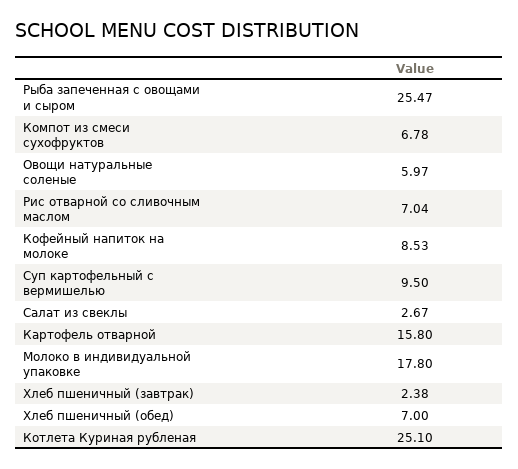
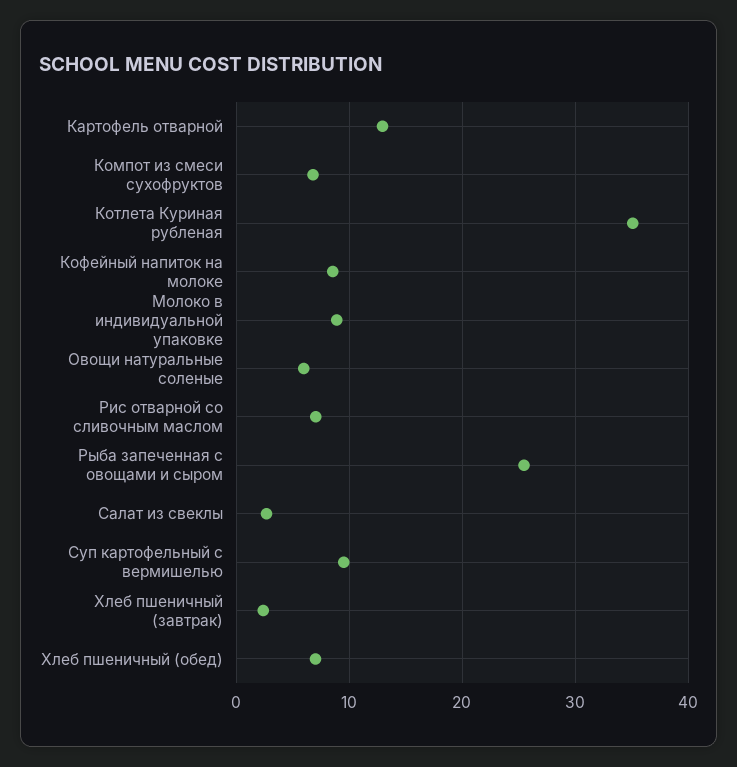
  {
    "Рыба запеченная с овощами и сыром": 25.47,
    "Компот из смеси сухофруктов": 6.78,
    "Овощи натуральные соленые": 5.97,
    "Рис отварной со сливочным маслом": 7.04,
    "Кофейный напиток на молоке": 8.53,
    "Суп картофельный с вермишелью": 9.5,
    "Салат из свеклы": 2.67,
-   "Картофель отварной": 15.8,
+   "Картофель отварной": 13,
-   "Молоко в индивидуальной упаковке": 17.8,
+   "Молоко в индивидуальной упаковке": 9,
    "Хлеб пшеничный (завтрак)": 2.38,
    "Хлеб пшеничный (обед)": 7,
-   "Котлета Куриная рубленая": 25.1
+   "Котлета Куриная рубленая": 35
  }

